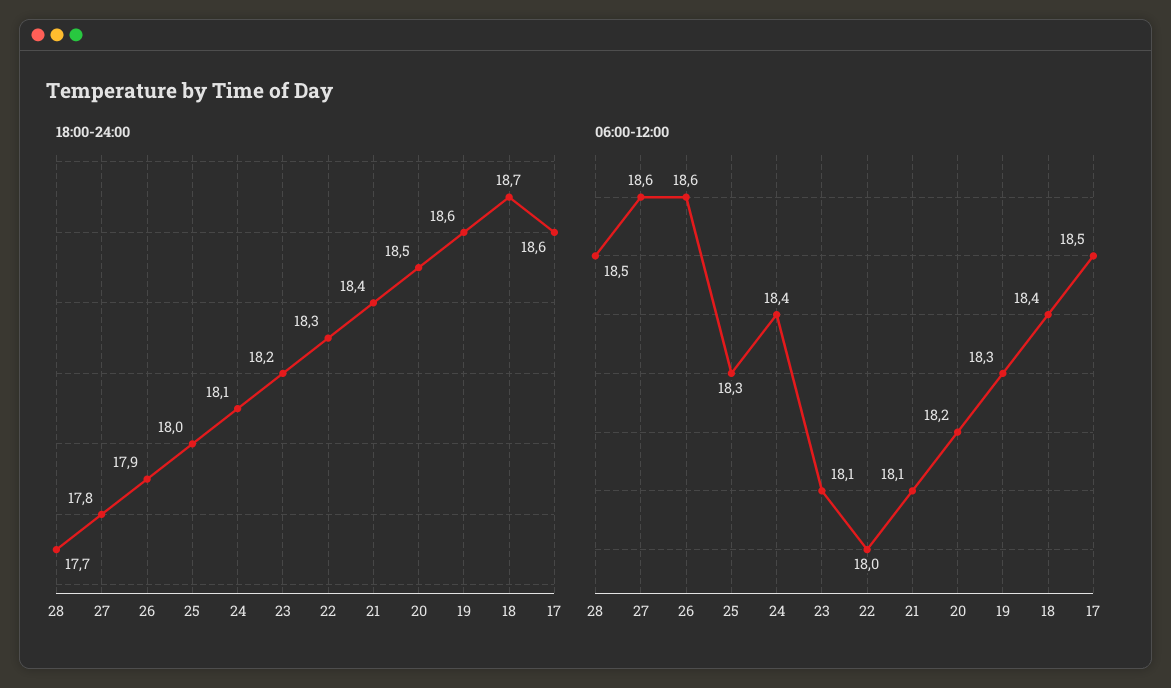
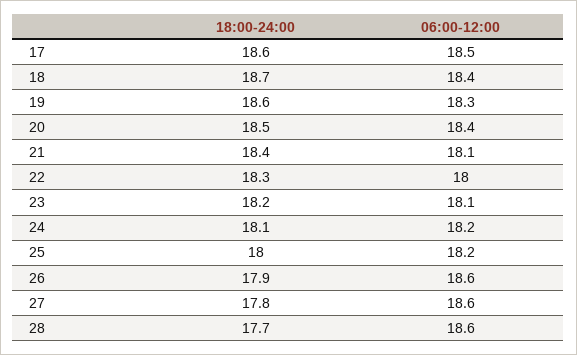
  {
    "18:00-24:00": {
      "28": 17.7,
      "27": 17.8,
      "26": 17.9,
      "25": 18,
      "24": 18.1,
      "23": 18.2,
      "22": 18.3,
      "21": 18.4,
      "20": 18.5,
      "19": 18.6,
      "18": 18.7,
      "17": 18.6
    },
    "06:00-12:00": {
-     "28": 18.5,
+     "28": 18.6,
      "27": 18.6,
      "26": 18.6,
-     "25": 18.3,
+     "25": 18.2,
-     "24": 18.4,
+     "24": 18.2,
      "23": 18.1,
      "22": 18,
      "21": 18.1,
-     "20": 18.2,
+     "20": 18.4,
      "19": 18.3,
      "18": 18.4,
      "17": 18.5
    }
  }

